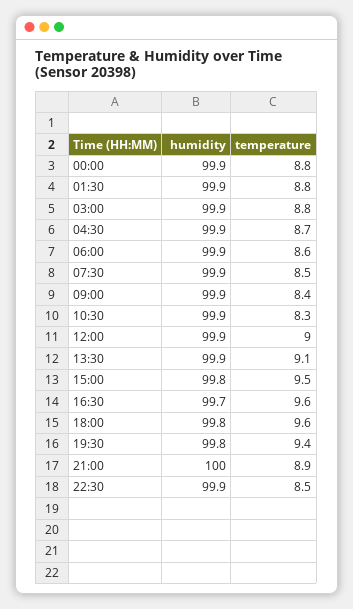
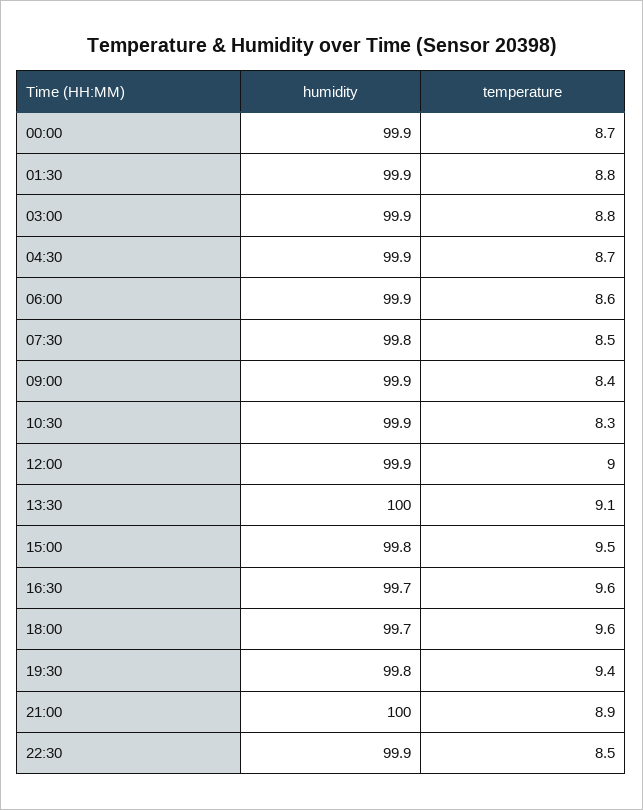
  {
    "humidity": {
      "00:00": 99.9,
      "01:30": 99.9,
      "03:00": 99.9,
      "04:30": 99.9,
      "06:00": 99.9,
-     "07:30": 99.9,
+     "07:30": 99.8,
      "09:00": 99.9,
      "10:30": 99.9,
      "12:00": 99.9,
-     "13:30": 99.9,
+     "13:30": 100,
      "15:00": 99.8,
      "16:30": 99.7,
-     "18:00": 99.8,
+     "18:00": 99.7,
      "19:30": 99.8,
      "21:00": 100,
      "22:30": 99.9
    },
    "temperature": {
-     "00:00": 8.8,
+     "00:00": 8.7,
      "01:30": 8.8,
      "03:00": 8.8,
      "04:30": 8.7,
      "06:00": 8.6,
      "07:30": 8.5,
      "09:00": 8.4,
      "10:30": 8.3,
      "12:00": 9,
      "13:30": 9.1,
      "15:00": 9.5,
      "16:30": 9.6,
      "18:00": 9.6,
      "19:30": 9.4,
      "21:00": 8.9,
      "22:30": 8.5
    }
  }

